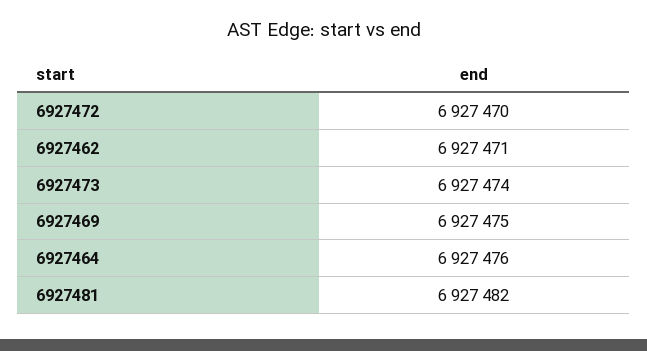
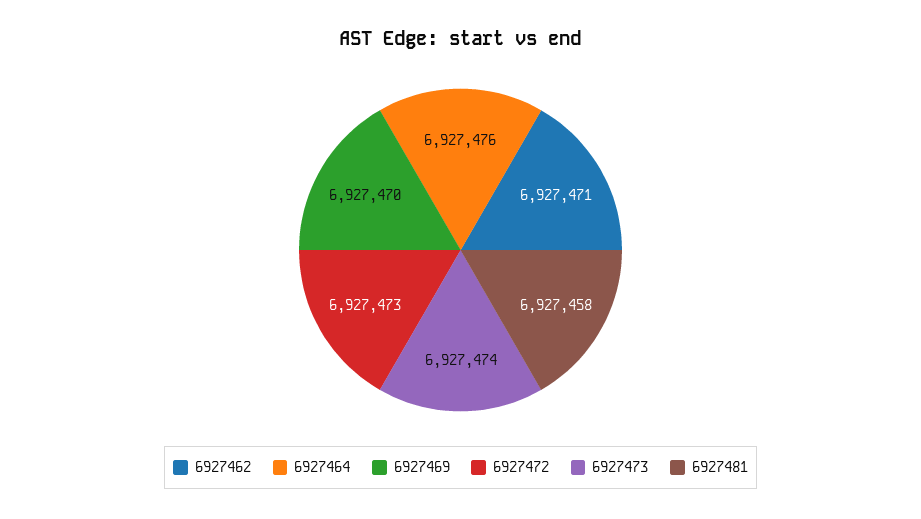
  {
-   "6927472": 6927470,
+   "6927472": 6927473,
    "6927462": 6927471,
    "6927473": 6927474,
-   "6927469": 6927475,
+   "6927469": 6927470,
    "6927464": 6927476,
-   "6927481": 6927482
+   "6927481": 6927458
  }

